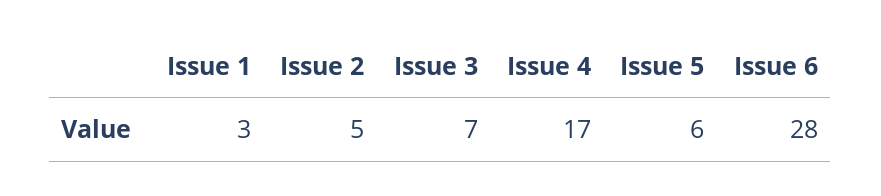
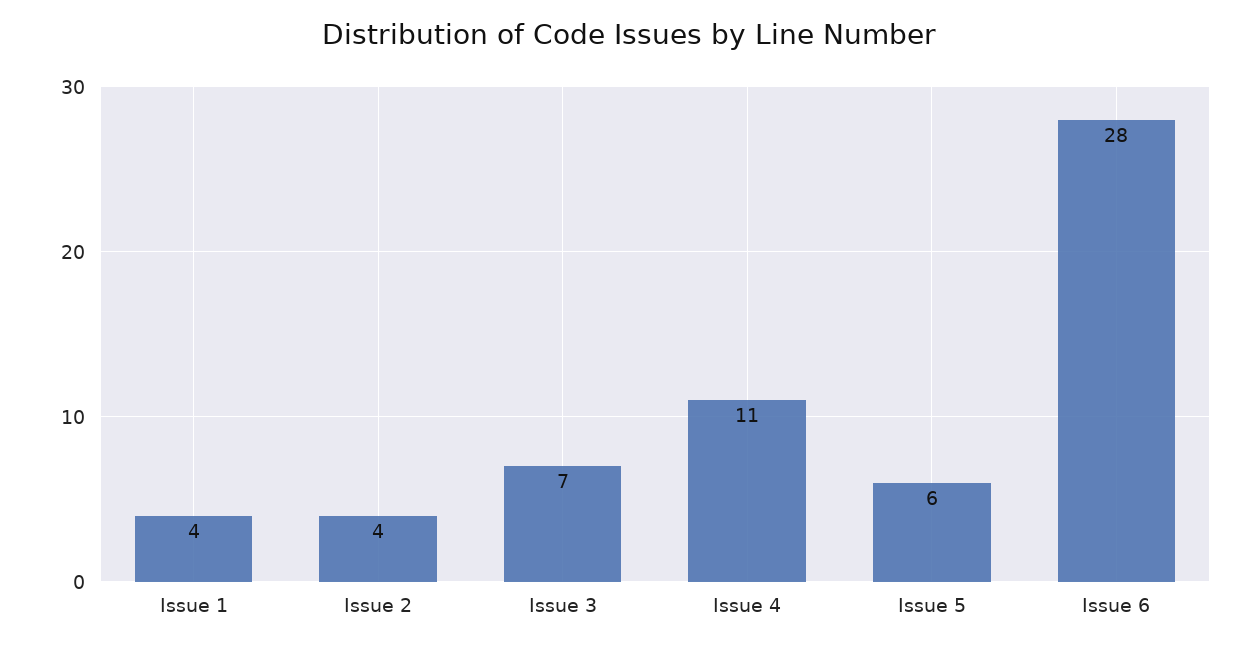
  {
-   "Issue 1": 3,
+   "Issue 1": 4,
-   "Issue 2": 5,
+   "Issue 2": 4,
    "Issue 3": 7,
-   "Issue 4": 17,
+   "Issue 4": 11,
    "Issue 5": 6,
    "Issue 6": 28
  }

